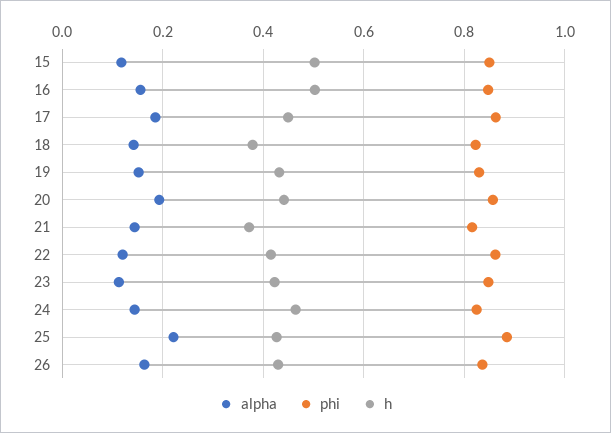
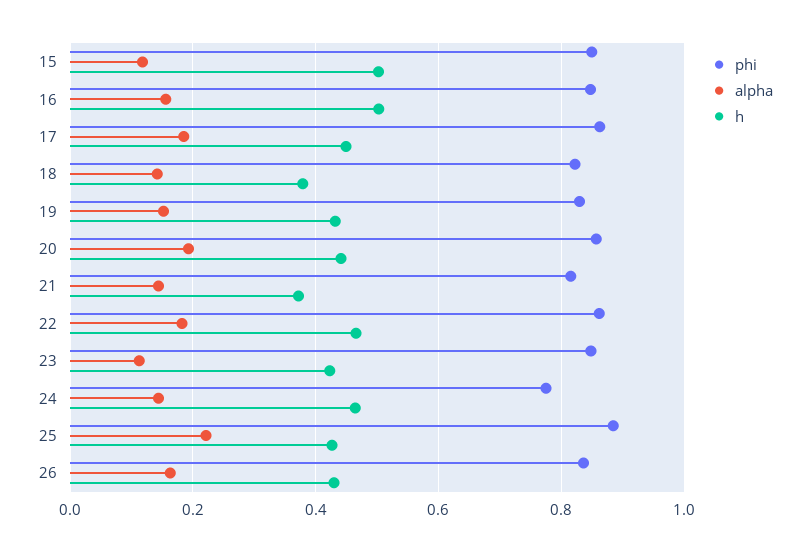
  {
    "alpha": {
      "15": 0.12,
      "16": 0.16,
      "17": 0.18,
      "18": 0.14,
      "19": 0.16,
      "20": 0.2,
      "21": 0.14,
-     "22": 0.12,
+     "22": 0.18,
      "23": 0.12,
      "24": 0.14,
      "25": 0.22,
      "26": 0.16
    },
    "phi": {
      "15": 0.84,
      "16": 0.84,
      "17": 0.86,
      "18": 0.82,
      "19": 0.82,
      "20": 0.86,
      "21": 0.82,
      "22": 0.86,
      "23": 0.84,
-     "24": 0.82,
+     "24": 0.78,
      "25": 0.88,
      "26": 0.84
    },
    "h": {
      "15": 0.5,
      "16": 0.5,
      "17": 0.44,
      "18": 0.38,
      "19": 0.44,
      "20": 0.44,
      "21": 0.38,
-     "22": 0.42,
+     "22": 0.46,
      "23": 0.42,
      "24": 0.46,
      "25": 0.42,
      "26": 0.42
    }
  }

